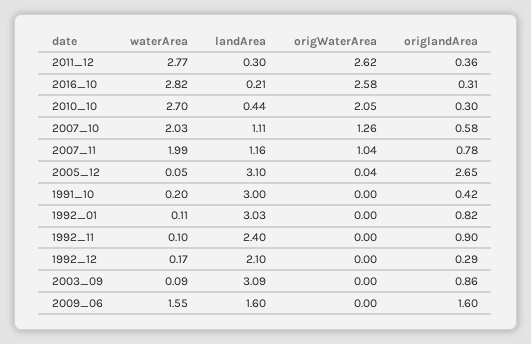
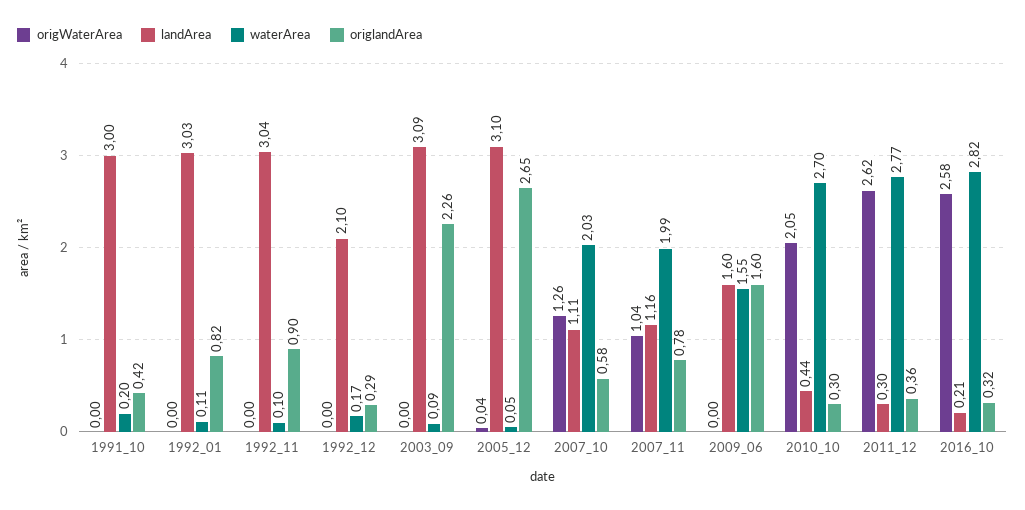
  {
    "waterArea": {
      "2011_12": 2.77,
      "2016_10": 2.82,
      "2010_10": 2.7,
      "2007_10": 2.03,
      "2007_11": 1.99,
      "2005_12": 0.05,
      "1991_10": 0.2,
      "1992_01": 0.11,
      "1992_11": 0.1,
      "1992_12": 0.17,
      "2003_09": 0.09,
      "2009_06": 1.55
    },
    "landArea": {
      "2011_12": 0.3,
      "2016_10": 0.21,
      "2010_10": 0.44,
      "2007_10": 1.11,
      "2007_11": 1.16,
      "2005_12": 3.1,
      "1991_10": 3,
      "1992_01": 3.03,
-     "1992_11": 2.4,
+     "1992_11": 3.04,
      "1992_12": 2.1,
      "2003_09": 3.09,
      "2009_06": 1.6
    },
    "origWaterArea": {
      "2011_12": 2.62,
      "2016_10": 2.58,
      "2010_10": 2.05,
      "2007_10": 1.26,
      "2007_11": 1.04,
      "2005_12": 0.04,
      "1991_10": 0,
      "1992_01": 0,
      "1992_11": 0,
      "1992_12": 0,
      "2003_09": 0,
      "2009_06": 0
    },
    "origlandArea": {
      "2011_12": 0.36,
-     "2016_10": 0.31,
+     "2016_10": 0.32,
      "2010_10": 0.3,
      "2007_10": 0.58,
      "2007_11": 0.78,
      "2005_12": 2.65,
      "1991_10": 0.42,
      "1992_01": 0.82,
      "1992_11": 0.9,
      "1992_12": 0.29,
-     "2003_09": 0.86,
+     "2003_09": 2.26,
      "2009_06": 1.6
    }
  }

